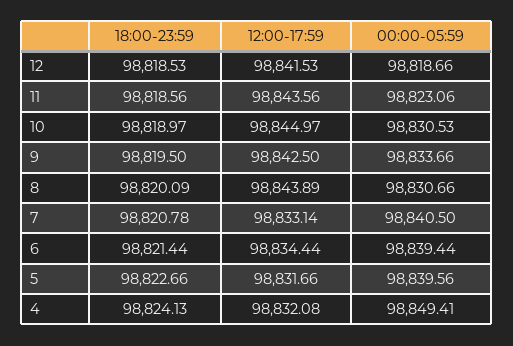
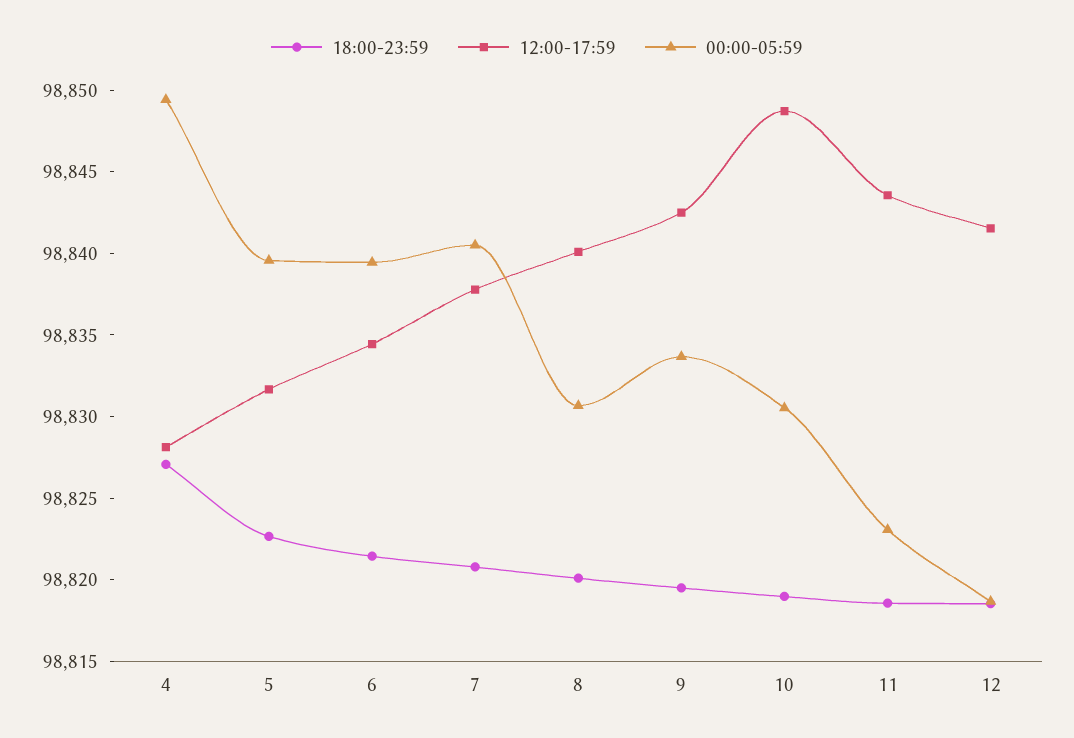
  {
    "18:00-23:59": {
      "12": 98818.53,
      "11": 98818.56,
      "10": 98818.97,
      "9": 98819.5,
      "8": 98820.09,
      "7": 98820.78,
      "6": 98821.44,
      "5": 98822.66,
-     "4": 98824.13
+     "4": 98827
    },
    "12:00-17:59": {
      "12": 98841.53,
      "11": 98843.56,
-     "10": 98844.97,
+     "10": 98849,
      "9": 98842.5,
-     "8": 98843.89,
+     "8": 98840,
-     "7": 98833.14,
+     "7": 98838,
      "6": 98834.44,
      "5": 98831.66,
-     "4": 98832.08
+     "4": 98828
    },
    "00:00-05:59": {
      "12": 98818.66,
      "11": 98823.06,
      "10": 98830.53,
      "9": 98833.66,
      "8": 98830.66,
      "7": 98840.5,
      "6": 98839.44,
      "5": 98839.56,
      "4": 98849.41
    }
  }

